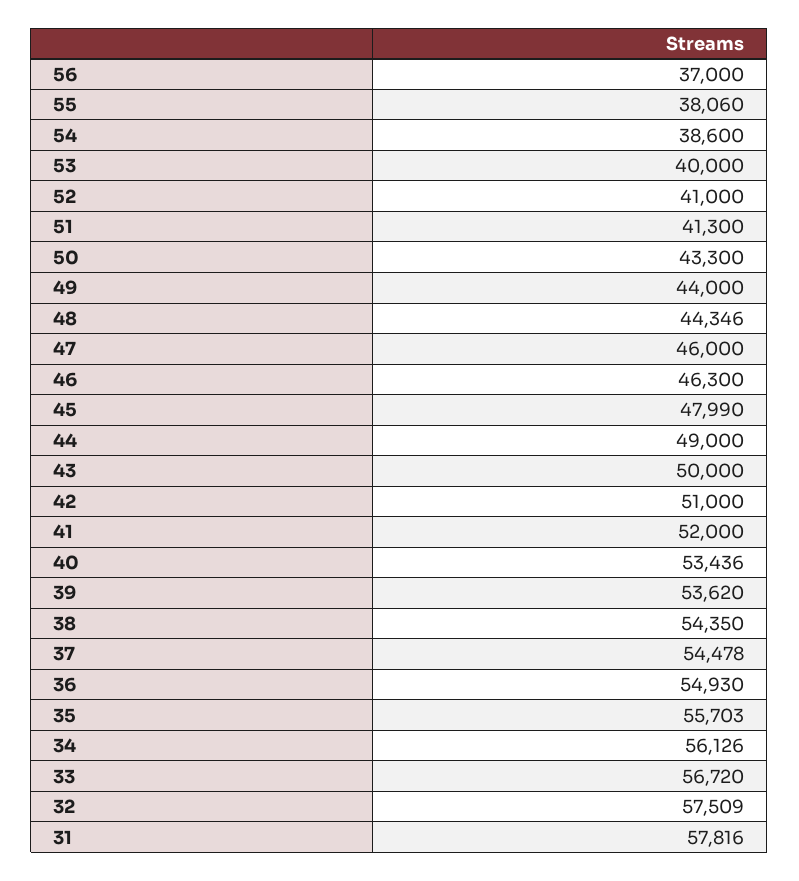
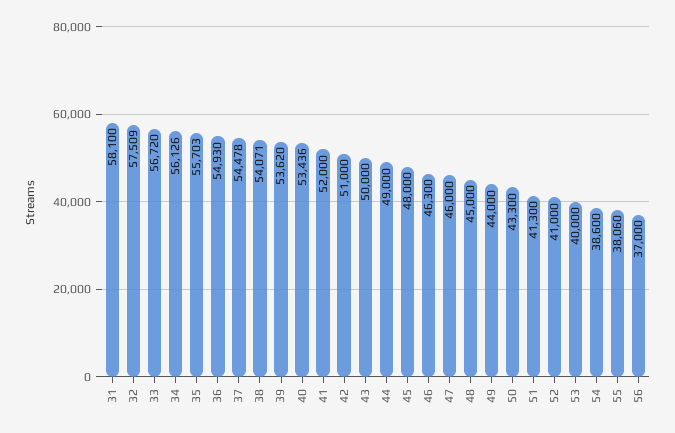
  {
    "56": 37000,
    "55": 38060,
    "54": 38600,
    "53": 40000,
    "52": 41000,
    "51": 41300,
    "50": 43300,
    "49": 44000,
-   "48": 44346,
+   "48": 45000,
    "47": 46000,
    "46": 46300,
-   "45": 47990,
+   "45": 48000,
    "44": 49000,
    "43": 50000,
    "42": 51000,
    "41": 52000,
    "40": 53436,
    "39": 53620,
-   "38": 54350,
+   "38": 54071,
    "37": 54478,
    "36": 54930,
    "35": 55703,
    "34": 56126,
    "33": 56720,
    "32": 57509,
-   "31": 57816
+   "31": 58100
  }

